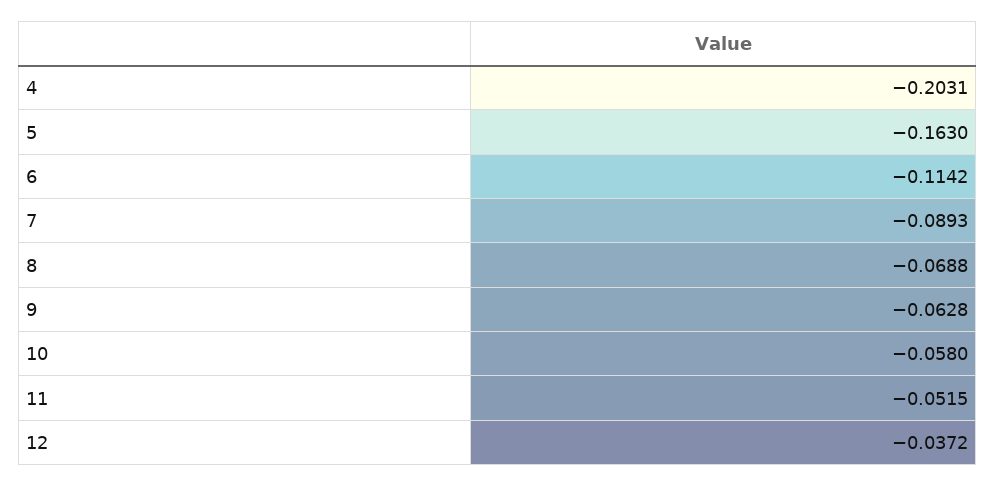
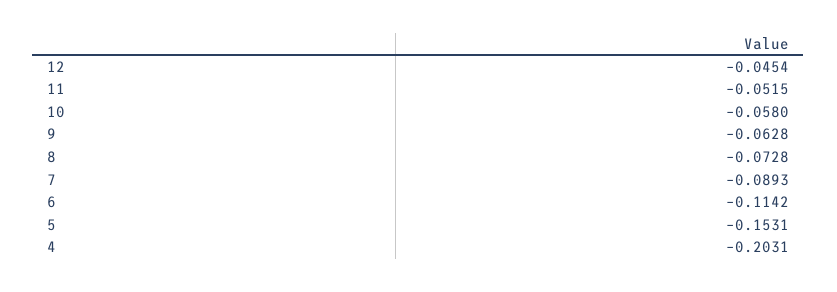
  {
    "4": -0.2031,
-   "5": -0.163,
+   "5": -0.1531,
    "6": -0.1142,
    "7": -0.0893,
-   "8": -0.0688,
+   "8": -0.0728,
    "9": -0.0628,
    "10": -0.058,
    "11": -0.0515,
-   "12": -0.0372
+   "12": -0.0454
  }

